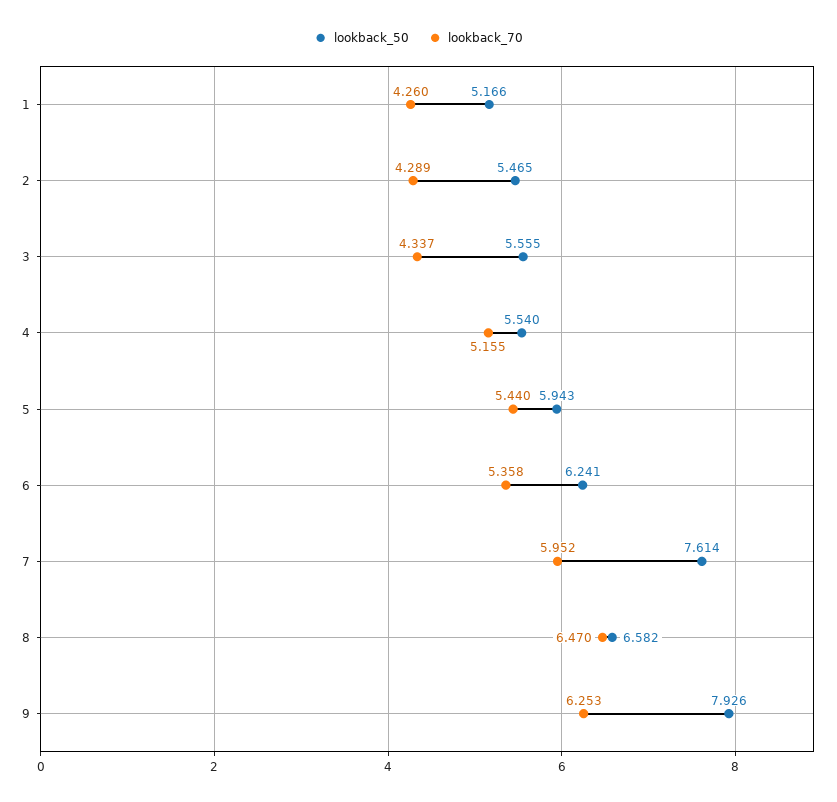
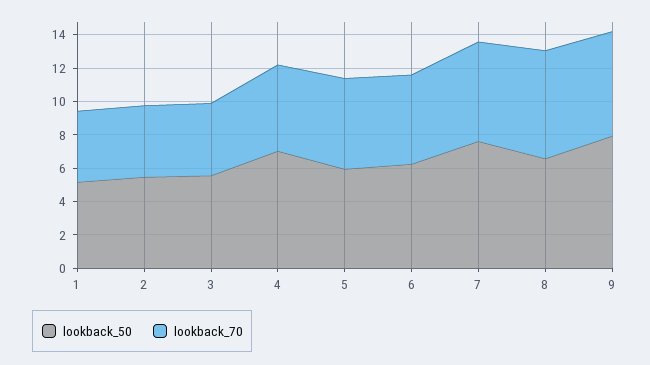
  {
    "lookback_50": {
      "1": 5.166,
      "2": 5.465,
      "3": 5.555,
-     "4": 5.54,
+     "4": 7,
      "5": 5.943,
      "6": 6.241,
      "7": 7.614,
      "8": 6.582,
      "9": 7.926
    },
    "lookback_70": {
      "1": 4.26,
      "2": 4.289,
      "3": 4.337,
      "4": 5.155,
      "5": 5.44,
      "6": 5.358,
      "7": 5.952,
      "8": 6.47,
      "9": 6.253
    }
  }

